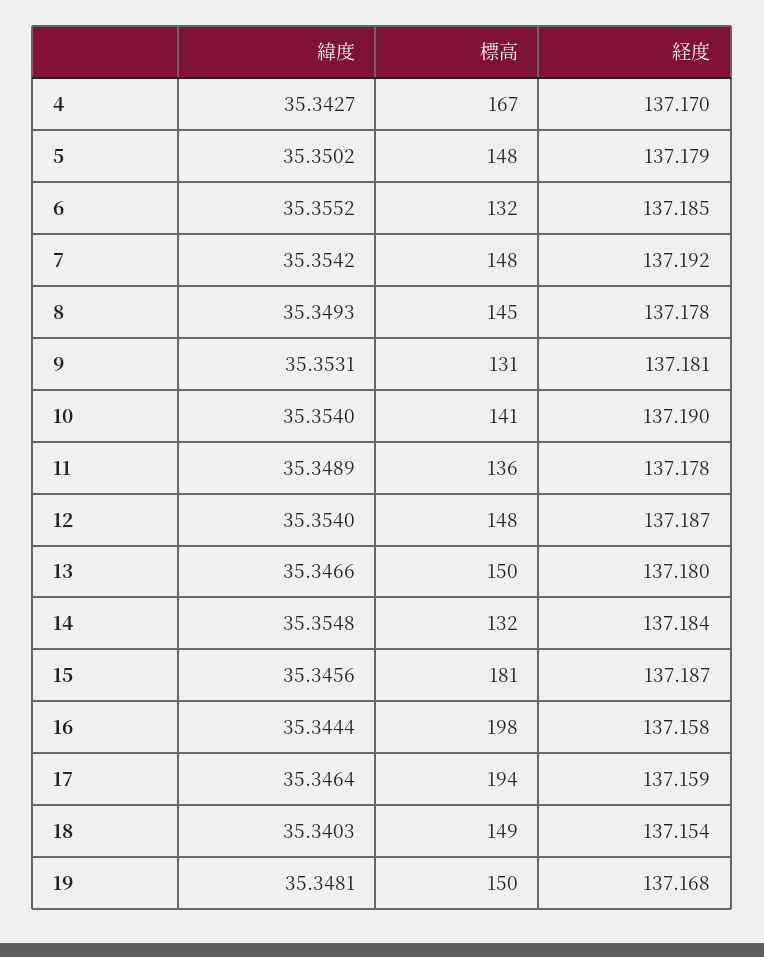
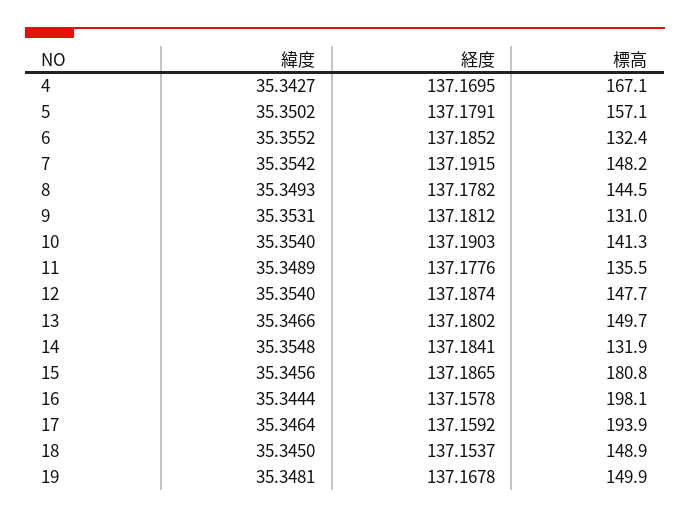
  {
    "緯度": {
      "4": 35.3427,
      "5": 35.3502,
      "6": 35.3552,
      "7": 35.3542,
      "8": 35.3493,
      "9": 35.3531,
      "10": 35.354,
      "11": 35.3489,
      "12": 35.354,
      "13": 35.3466,
      "14": 35.3548,
      "15": 35.3456,
      "16": 35.3444,
      "17": 35.3464,
-     "18": 35.3403,
+     "18": 35.345,
      "19": 35.3481
    },
    "標高": {
      "4": 167.1,
-     "5": 148,
+     "5": 157.1,
      "6": 132.4,
      "7": 148.2,
      "8": 144.5,
      "9": 131,
      "10": 141.3,
      "11": 135.5,
      "12": 147.7,
      "13": 149.7,
      "14": 131.9,
      "15": 180.8,
      "16": 198.1,
      "17": 193.9,
      "18": 148.9,
      "19": 149.9
    },
    "経度": {
      "4": 137.1695,
      "5": 137.1791,
      "6": 137.1852,
      "7": 137.1915,
      "8": 137.1782,
      "9": 137.1812,
      "10": 137.1903,
      "11": 137.1776,
      "12": 137.1874,
      "13": 137.1802,
      "14": 137.1841,
      "15": 137.1865,
      "16": 137.1578,
      "17": 137.1592,
      "18": 137.1537,
      "19": 137.1678
    }
  }

